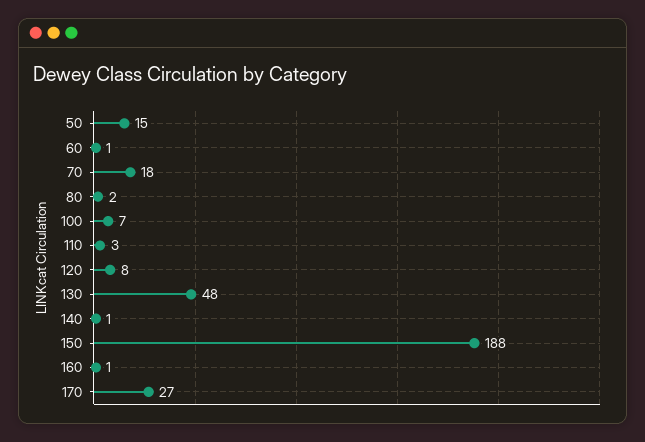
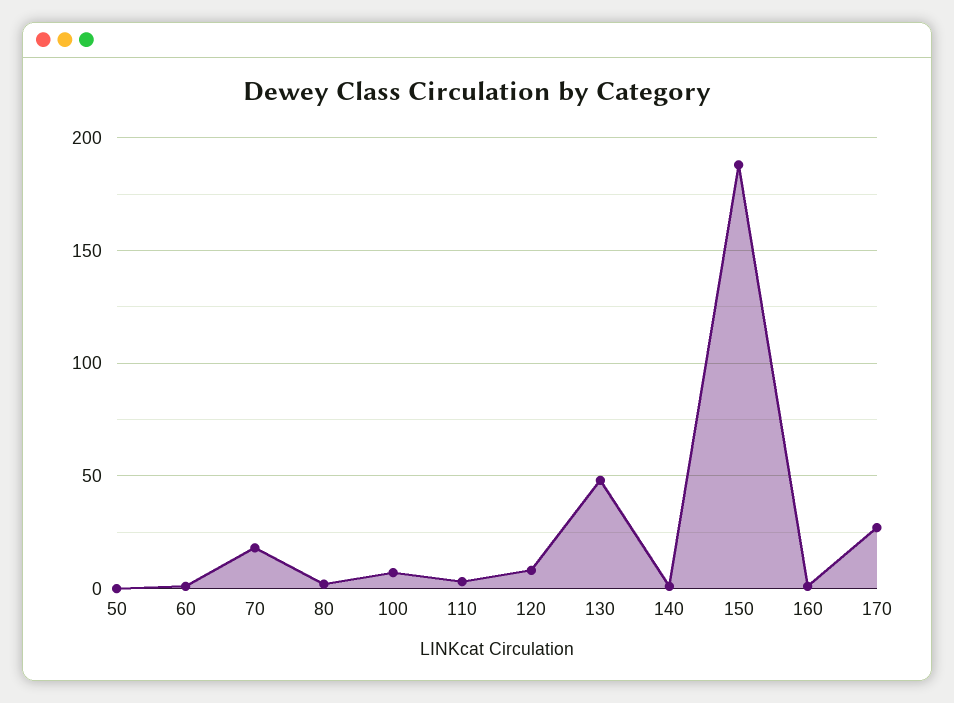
  {
-   "50": 15,
+   "50": 0,
    "60": 1,
    "70": 18,
    "80": 2,
    "100": 7,
    "110": 3,
    "120": 8,
    "130": 48,
    "140": 1,
    "150": 188,
    "160": 1,
    "170": 27
  }

